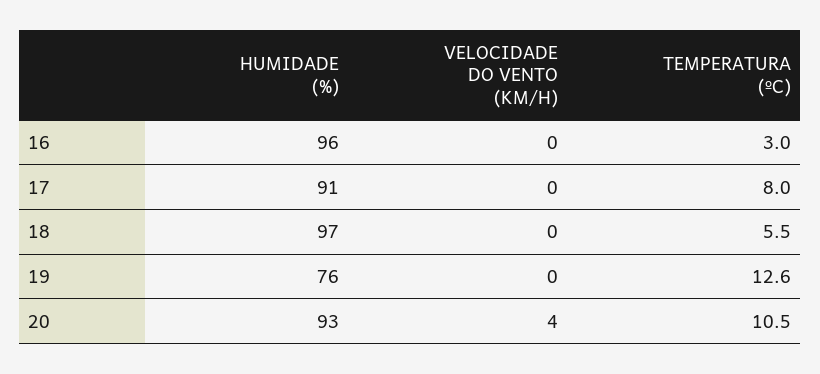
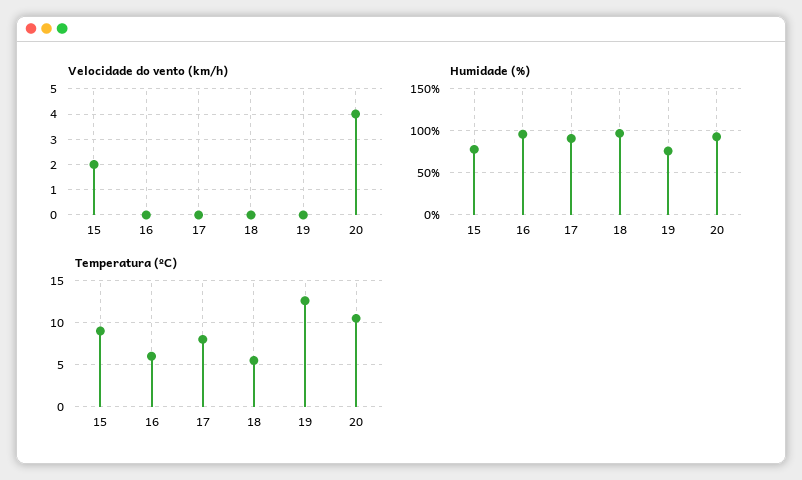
  {
    "HUMIDADE (%)": {
      "16": 96,
      "17": 91,
      "18": 97,
      "19": 76,
-     "20": 93
+     "20": 93,
+     "15": 80
    },
    "VELOCIDADE DO VENTO (KM/H)": {
      "16": 0,
      "17": 0,
      "18": 0,
      "19": 0,
-     "20": 4
+     "20": 4,
+     "15": 2
    },
    "TEMPERATURA (ºC)": {
-     "16": 3,
+     "16": 6,
      "17": 8,
      "18": 5.5,
      "19": 12.6,
-     "20": 10.5
+     "20": 10.5,
+     "15": 9
    }
  }

